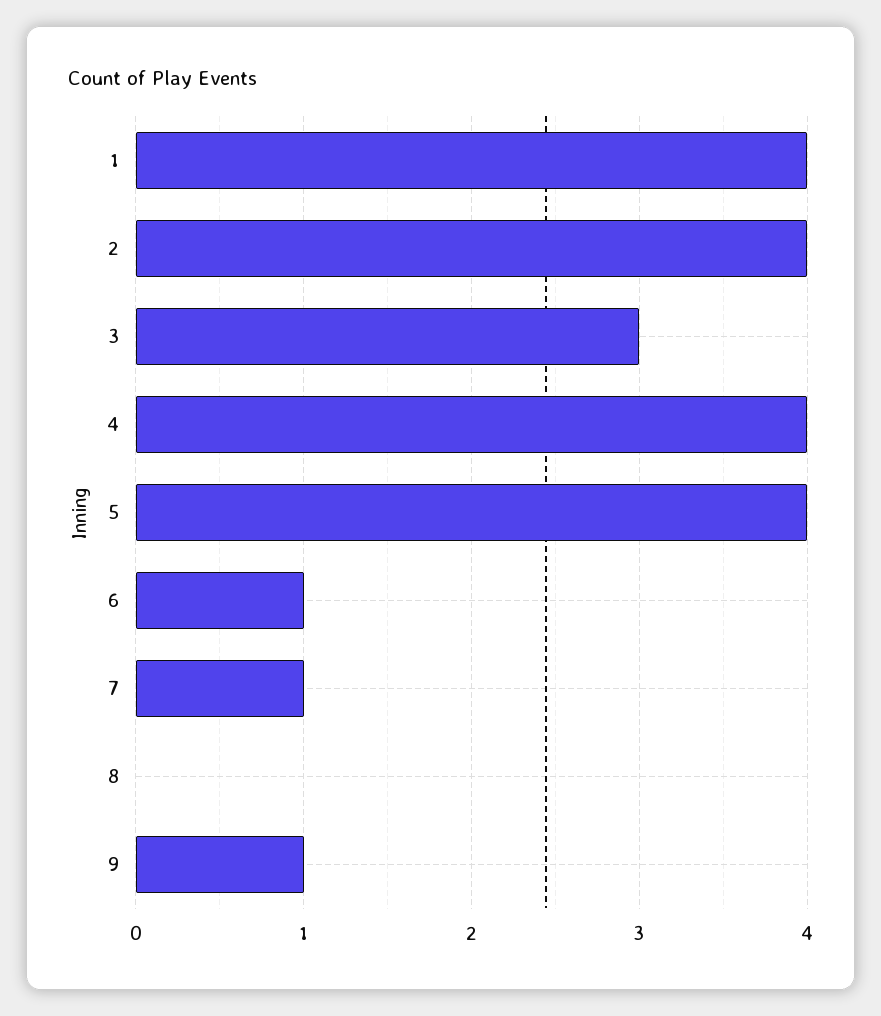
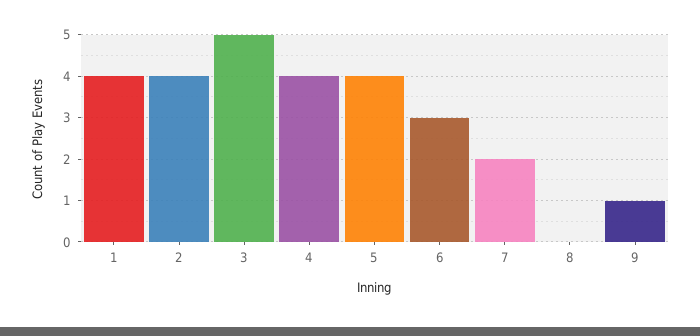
  {
    "1": 4,
    "2": 4,
-   "3": 3,
+   "3": 5,
    "4": 4,
    "5": 4,
-   "6": 1,
+   "6": 3,
-   "7": 1,
+   "7": 2,
    "8": 0,
    "9": 1
  }

